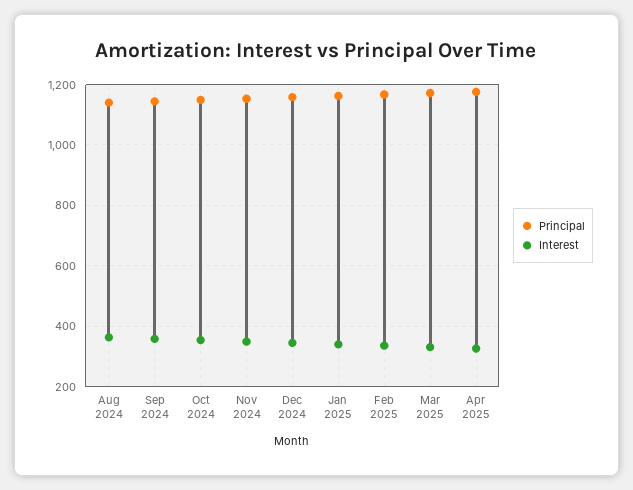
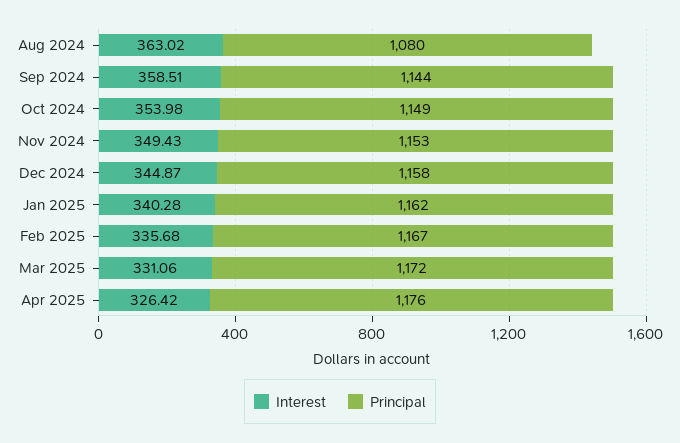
  {
    "Principal": {
-     "Aug 2024": 1140,
+     "Aug 2024": 1080,
      "Sep 2024": 1144,
      "Oct 2024": 1149,
      "Nov 2024": 1153,
      "Dec 2024": 1158,
      "Jan 2025": 1162,
      "Feb 2025": 1167,
      "Mar 2025": 1172,
      "Apr 2025": 1176
    },
    "Interest": {
      "Aug 2024": 363.02,
      "Sep 2024": 358.51,
      "Oct 2024": 353.98,
      "Nov 2024": 349.43,
      "Dec 2024": 344.87,
      "Jan 2025": 340.28,
      "Feb 2025": 335.68,
      "Mar 2025": 331.06,
      "Apr 2025": 326.42
    }
  }

